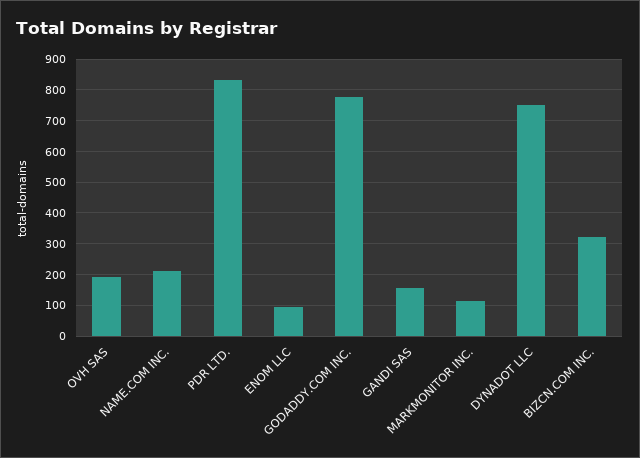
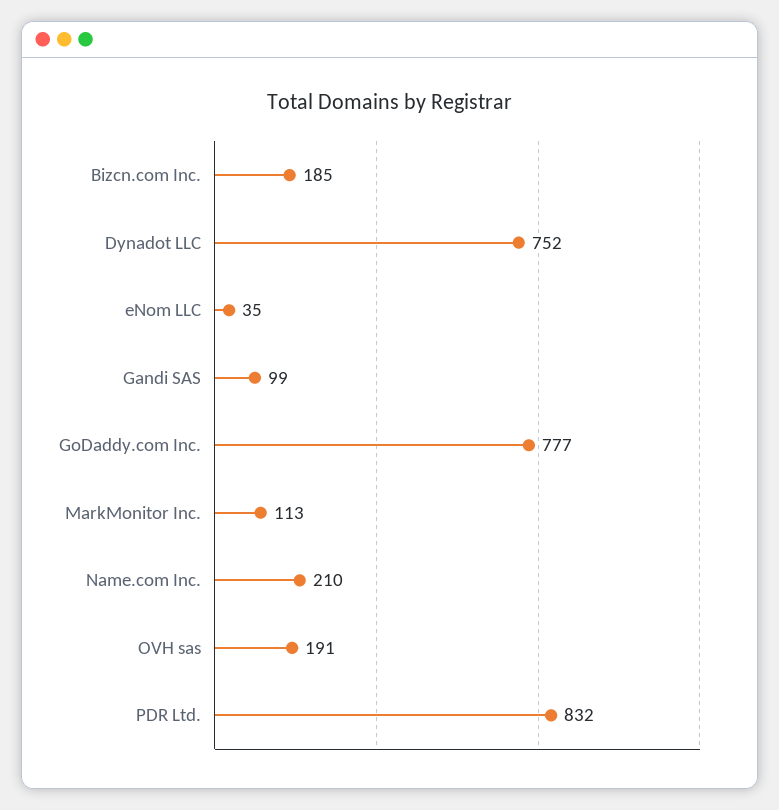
  {
    "OVH SAS": 191,
    "NAME.COM INC.": 210,
    "PDR LTD.": 832,
-   "ENOM LLC": 100,
+   "ENOM LLC": 35,
    "GODADDY.COM INC.": 777,
-   "GANDI SAS": 160,
+   "GANDI SAS": 99,
    "MARKMONITOR INC.": 113,
    "DYNADOT LLC": 752,
-   "BIZCN.COM INC.": 320
+   "BIZCN.COM INC.": 185
  }

